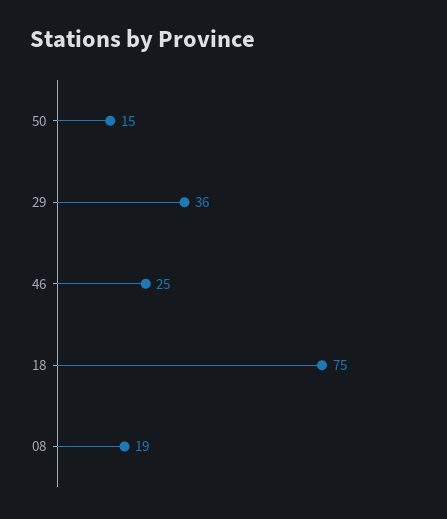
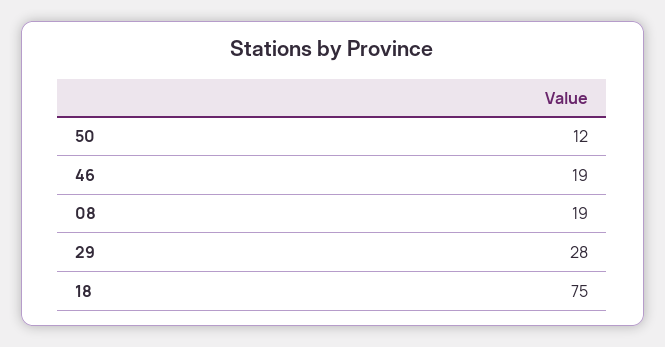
  {
-   "50": 15,
+   "50": 12,
-   "29": 36,
+   "29": 28,
-   "46": 25,
+   "46": 19,
    "18": 75,
    "08": 19
  }

